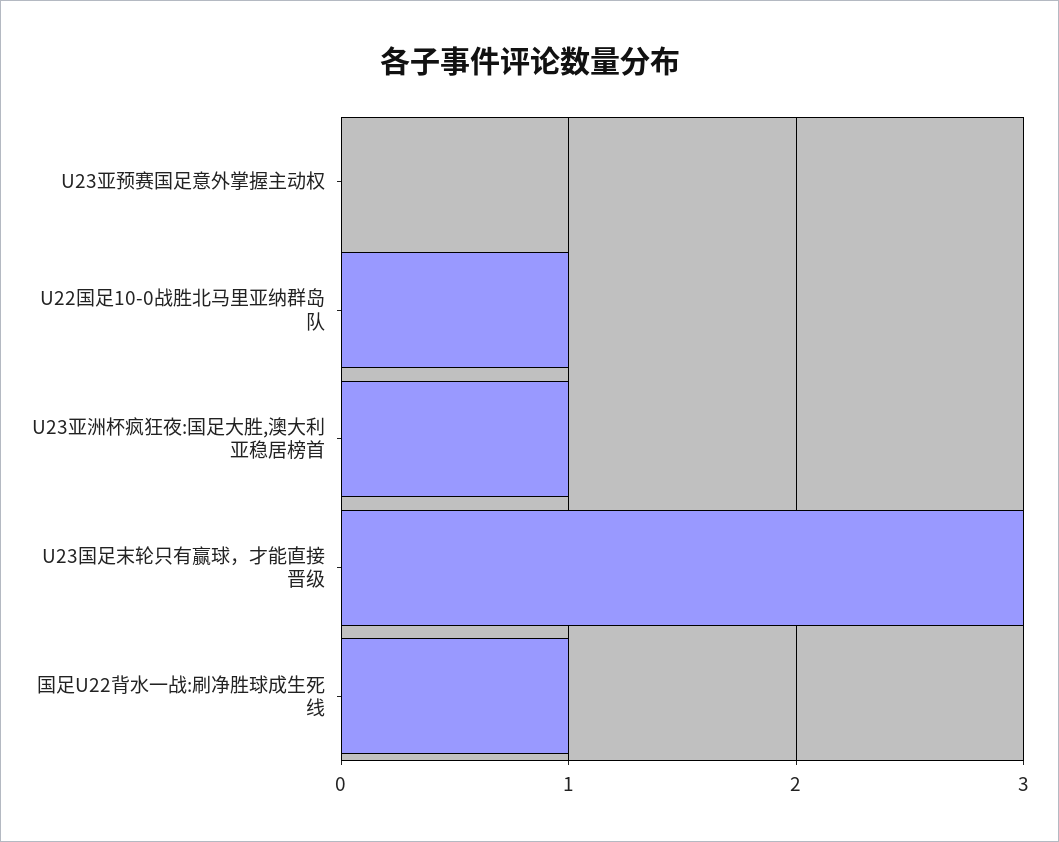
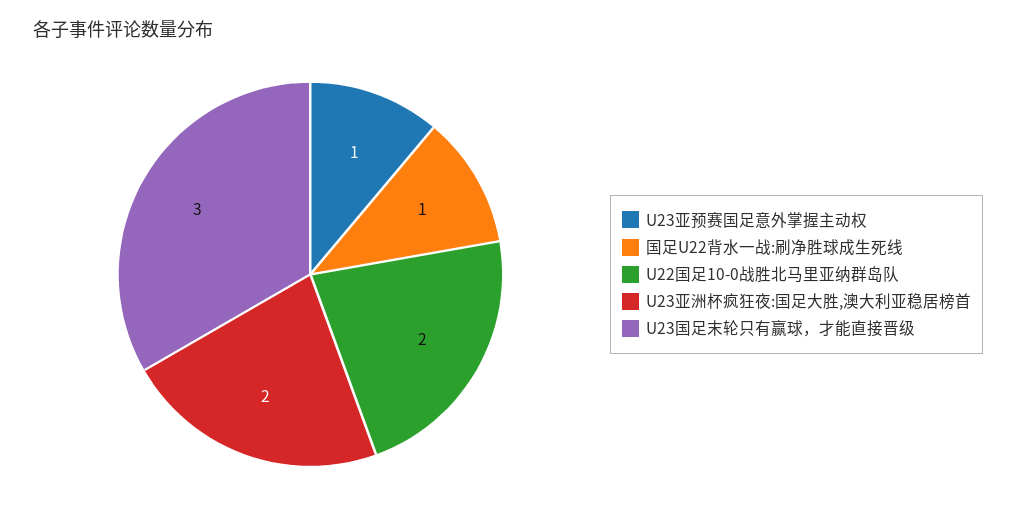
  {
-   "U23亚预赛国足意外掌握主动权": 0,
+   "U23亚预赛国足意外掌握主动权": 1,
-   "U22国足10-0战胜北马里亚纳群岛队": 1,
+   "U22国足10-0战胜北马里亚纳群岛队": 2,
-   "U23亚洲杯疯狂夜:国足大胜,澳大利亚稳居榜首": 1,
+   "U23亚洲杯疯狂夜:国足大胜,澳大利亚稳居榜首": 2,
    "U23国足末轮只有赢球，才能直接晋级": 3,
    "国足U22背水一战:刷净胜球成生死线": 1
  }

